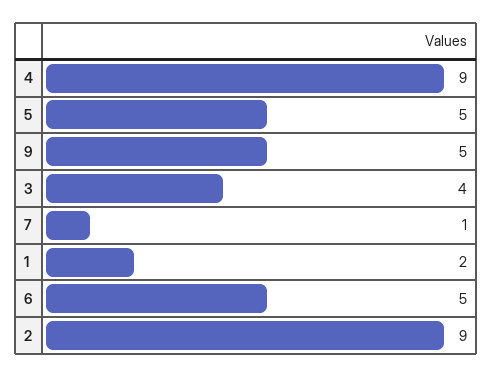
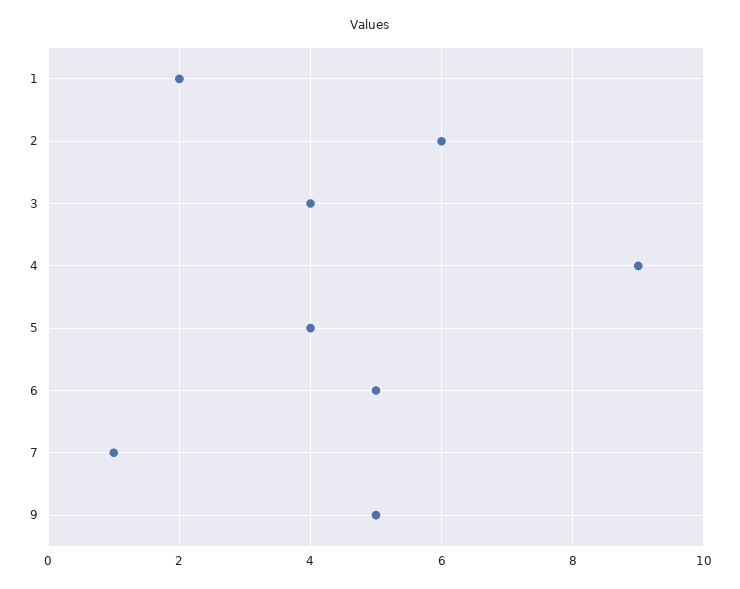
  {
    "4": 9,
-   "5": 5,
+   "5": 4,
    "9": 5,
    "3": 4,
    "7": 1,
    "1": 2,
    "6": 5,
-   "2": 9
+   "2": 6
  }

